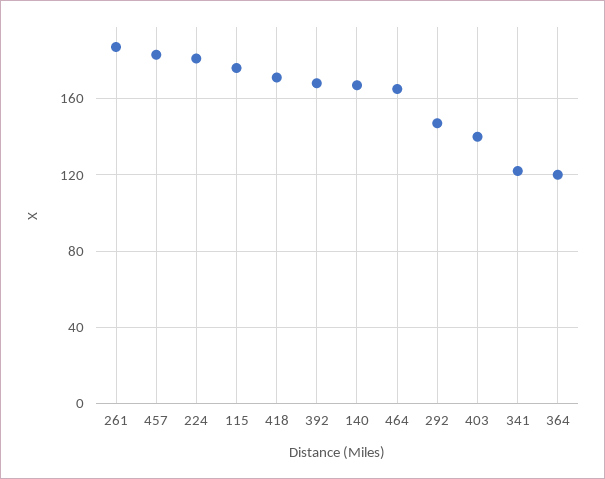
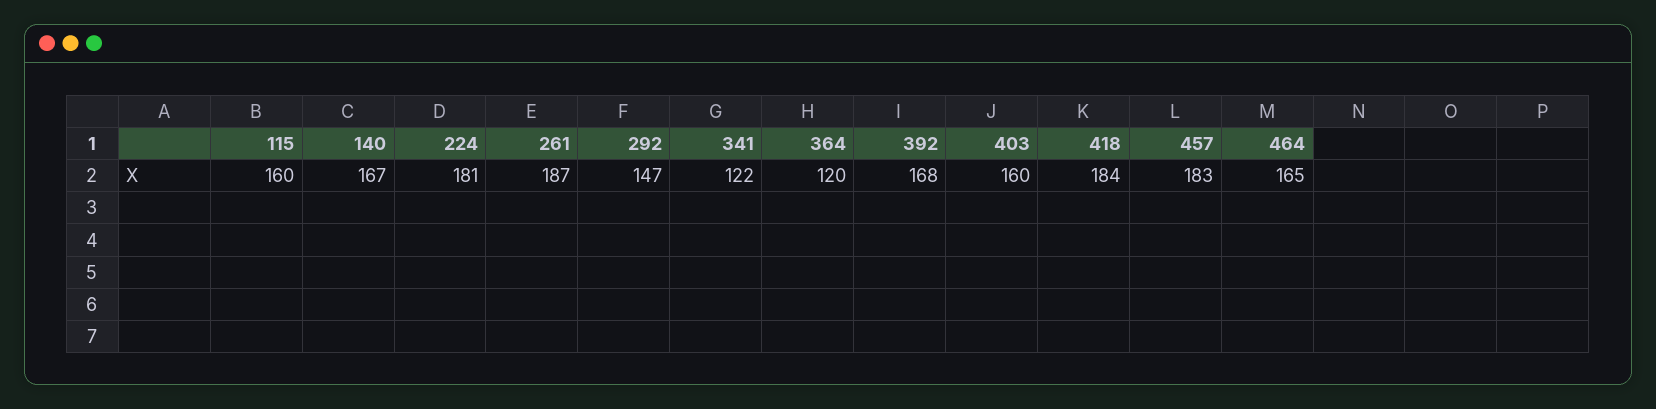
  {
    "261": 187,
    "457": 183,
    "224": 181,
-   "115": 175,
+   "115": 160,
-   "418": 170,
+   "418": 184,
    "392": 168,
    "140": 167,
    "464": 165,
    "292": 147,
-   "403": 140,
+   "403": 160,
    "341": 122,
    "364": 120
  }

